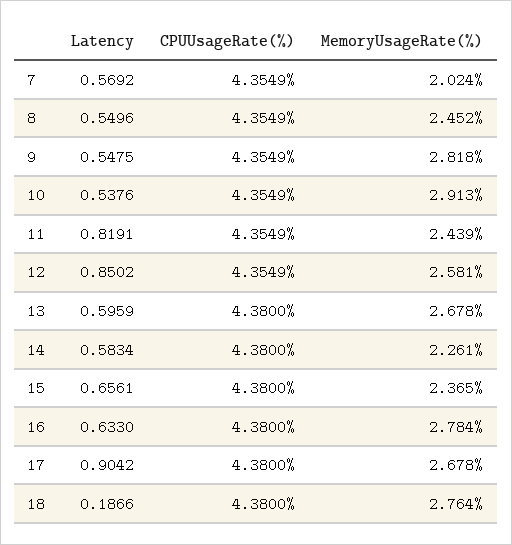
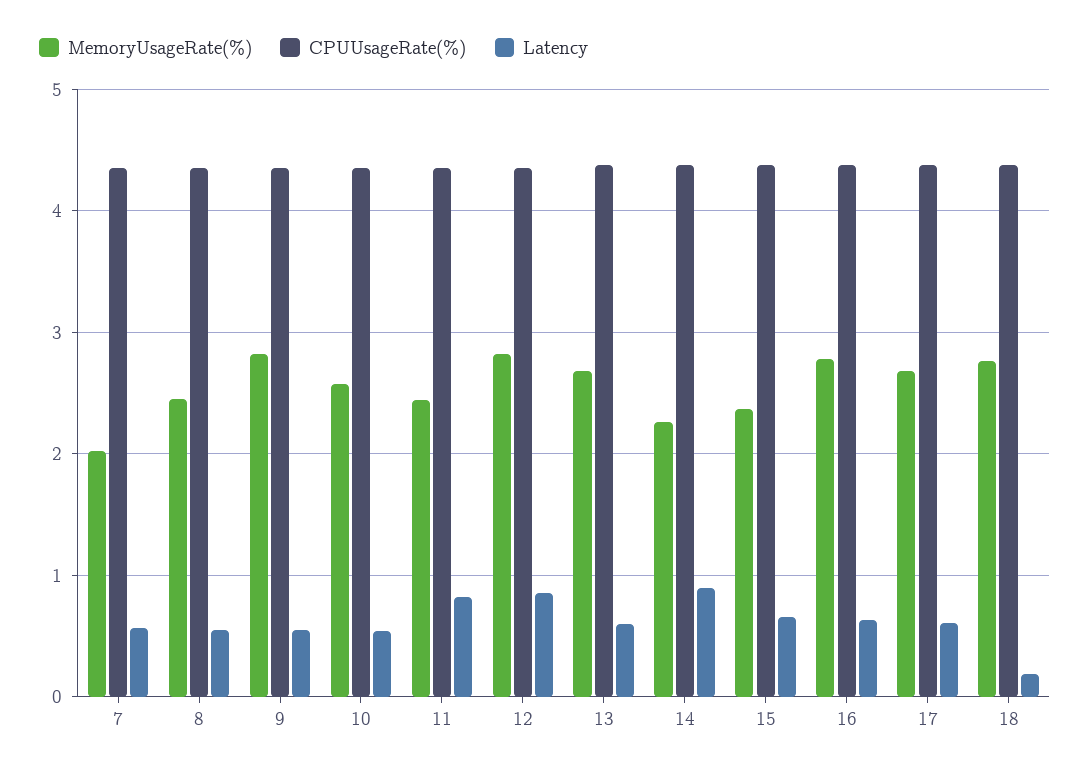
  {
    "Latency": {
      "7": 0.5692,
      "8": 0.5496,
      "9": 0.5475,
      "10": 0.5376,
      "11": 0.8191,
      "12": 0.8502,
      "13": 0.5959,
-     "14": 0.5834,
+     "14": 0.9,
      "15": 0.6561,
      "16": 0.633,
-     "17": 0.9042,
+     "17": 0.6,
      "18": 0.1866
    },
    "CPUUsageRate(%)": {
      "7": 4.3549,
      "8": 4.3549,
      "9": 4.3549,
      "10": 4.3549,
      "11": 4.3549,
      "12": 4.3549,
      "13": 4.38,
      "14": 4.38,
      "15": 4.38,
      "16": 4.38,
      "17": 4.38,
      "18": 4.38
    },
    "MemoryUsageRate(%)": {
      "7": 2.024,
      "8": 2.452,
      "9": 2.818,
-     "10": 2.913,
+     "10": 2.6,
      "11": 2.439,
-     "12": 2.581,
+     "12": 2.8,
      "13": 2.678,
      "14": 2.261,
      "15": 2.365,
      "16": 2.784,
      "17": 2.678,
      "18": 2.764
    }
  }

